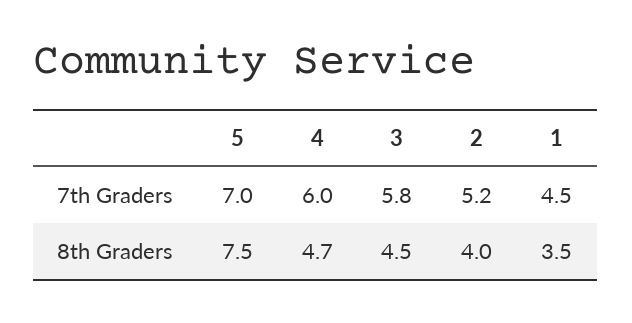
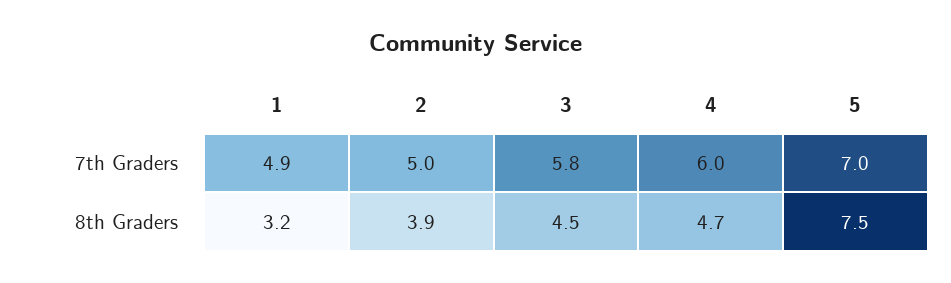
  {
    "5": {
      "7th Graders": 7,
      "8th Graders": 7.5
    },
    "4": {
      "7th Graders": 6,
      "8th Graders": 4.7
    },
    "3": {
      "7th Graders": 5.8,
      "8th Graders": 4.5
    },
    "2": {
-     "7th Graders": 5.2,
+     "7th Graders": 5,
-     "8th Graders": 4
+     "8th Graders": 3.9
    },
    "1": {
-     "7th Graders": 4.5,
+     "7th Graders": 4.9,
-     "8th Graders": 3.5
+     "8th Graders": 3.2
    }
  }

